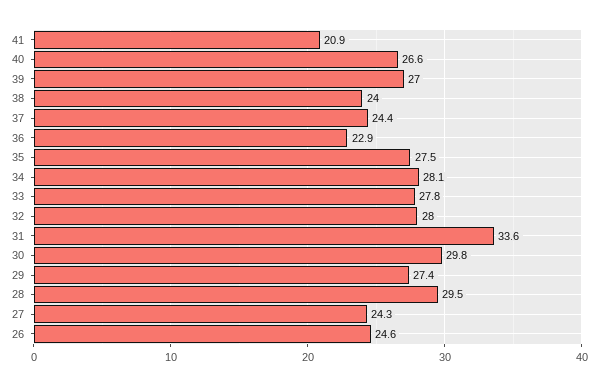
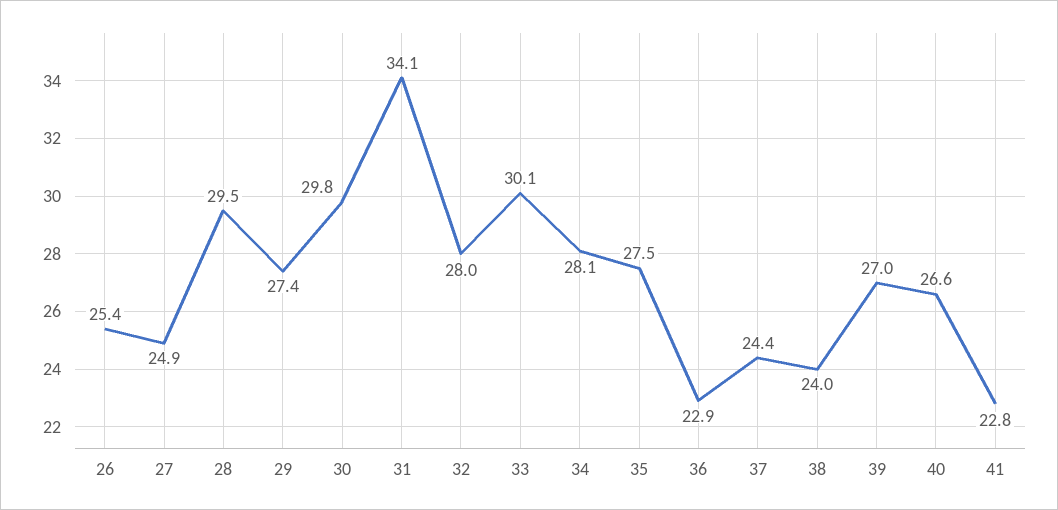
  {
-   "41": 20.9,
+   "41": 22.8,
    "40": 26.6,
    "39": 27,
    "38": 24,
    "37": 24.4,
    "36": 22.9,
    "35": 27.5,
    "34": 28.1,
-   "33": 27.8,
+   "33": 30.1,
    "32": 28,
-   "31": 33.6,
+   "31": 34.1,
    "30": 29.8,
    "29": 27.4,
    "28": 29.5,
-   "27": 24.3,
+   "27": 24.9,
-   "26": 24.6
+   "26": 25.4
  }

